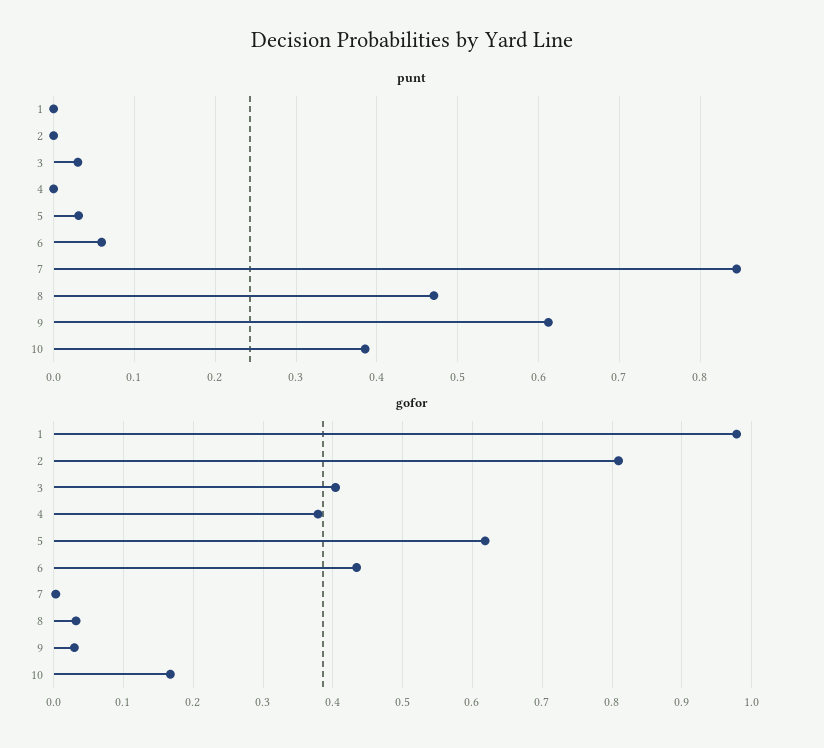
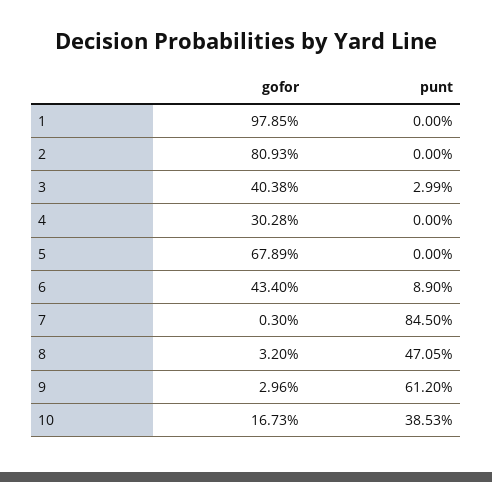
  {
    "punt": {
      "1": 0,
      "2": 0,
      "3": 0.0299,
      "4": 0,
-     "5": 0.03,
+     "5": 0,
-     "6": 0.06,
+     "6": 0.089,
      "7": 0.845,
      "8": 0.4705,
      "9": 0.612,
      "10": 0.3853
    },
    "gofor": {
      "1": 0.9785,
      "2": 0.8093,
      "3": 0.4038,
-     "4": 0.38,
+     "4": 0.3028,
-     "5": 0.62,
+     "5": 0.6789,
      "6": 0.434,
      "7": 0.003,
      "8": 0.032,
      "9": 0.0296,
      "10": 0.1673
    }
  }

